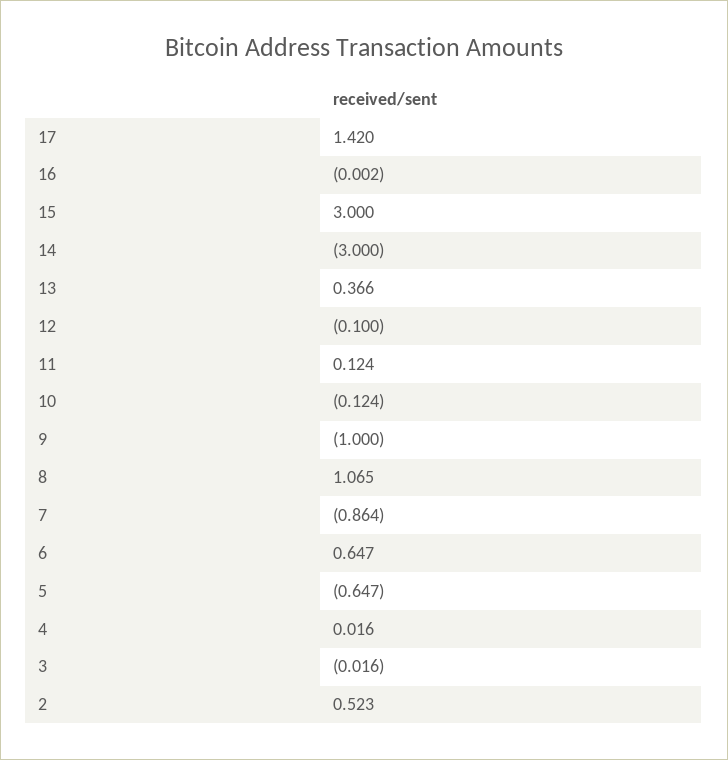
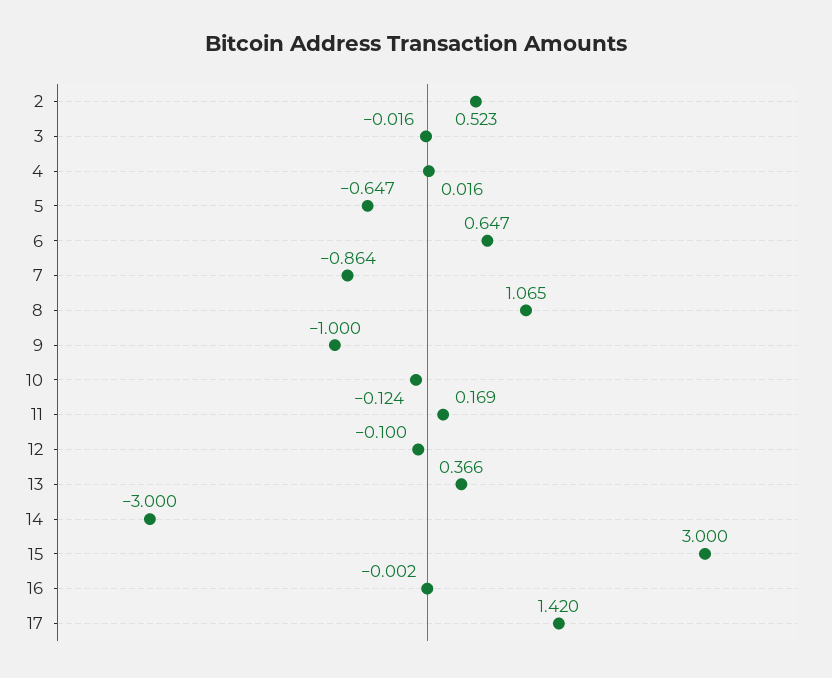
  {
    "17": 1.42,
    "16": -0.002,
    "15": 3,
    "14": -3,
    "13": 0.366,
    "12": -0.1,
-   "11": 0.124,
+   "11": 0.169,
    "10": -0.124,
    "9": -1,
    "8": 1.065,
    "7": -0.864,
    "6": 0.647,
    "5": -0.647,
    "4": 0.016,
    "3": -0.016,
    "2": 0.523
  }

